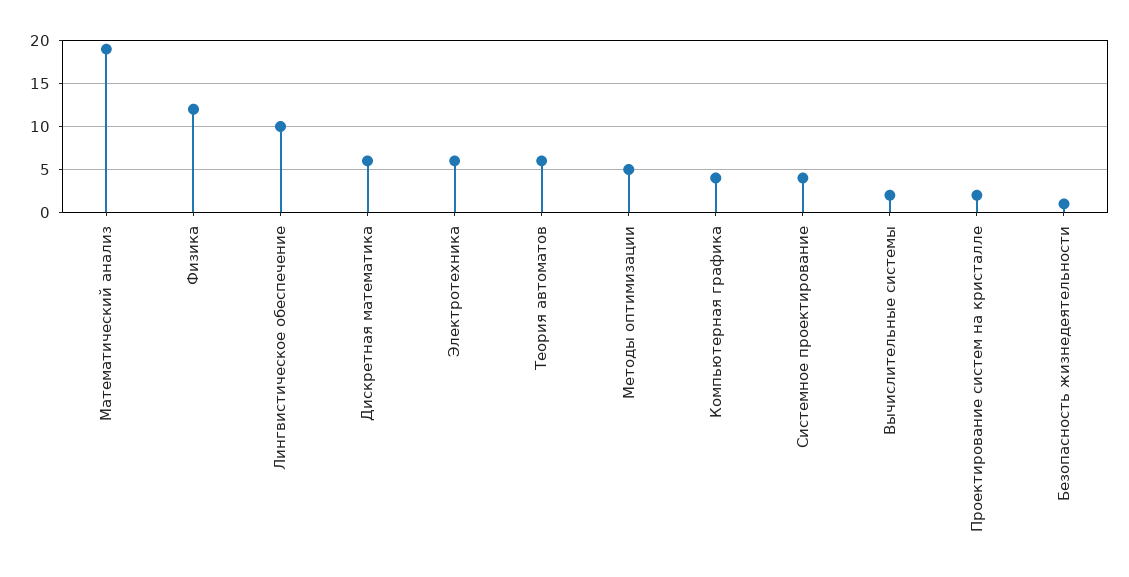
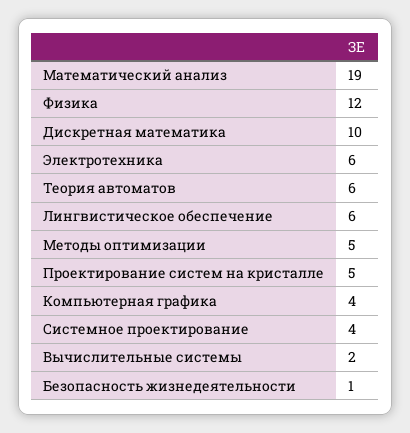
  {
    "Математический анализ": 19,
    "Физика": 12,
-   "Лингвистическое обеспечение": 10,
+   "Лингвистическое обеспечение": 6,
-   "Дискретная математика": 6,
+   "Дискретная математика": 10,
    "Электротехника": 6,
    "Теория автоматов": 6,
    "Методы оптимизации": 5,
    "Компьютерная графика": 4,
    "Системное проектирование": 4,
    "Вычислительные системы": 2,
-   "Проектирование систем на кристалле": 2,
+   "Проектирование систем на кристалле": 5,
    "Безопасность жизнедеятельности": 1
  }

